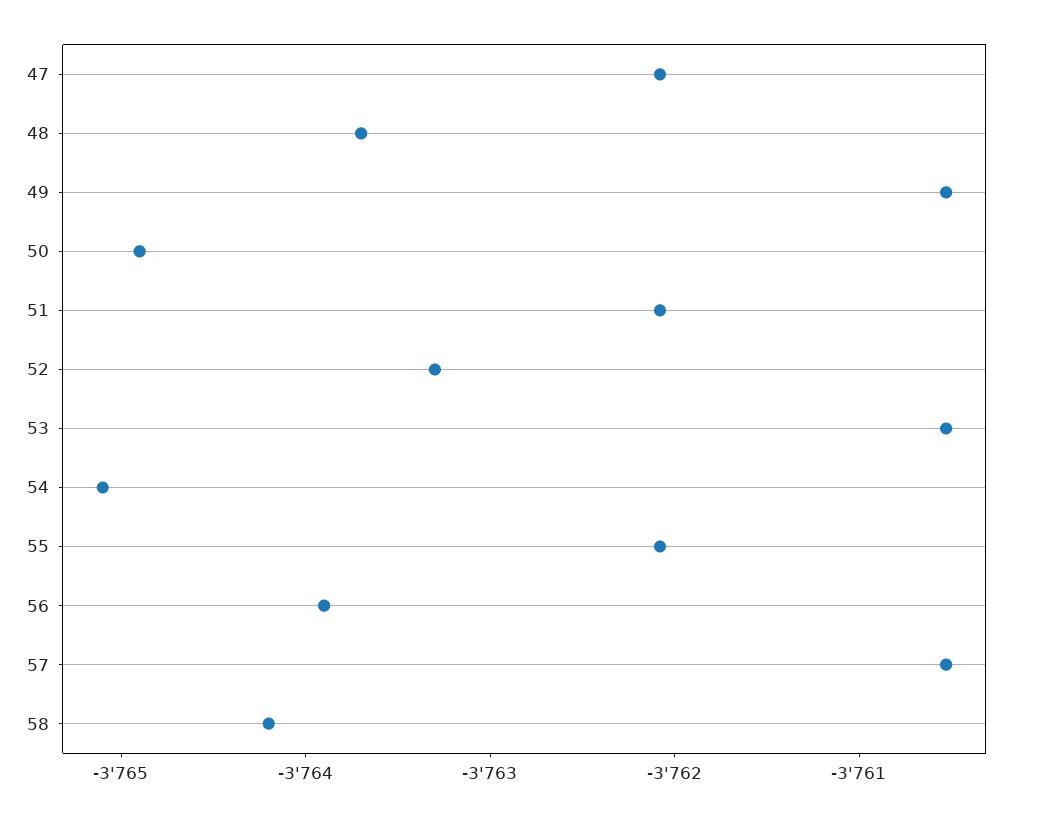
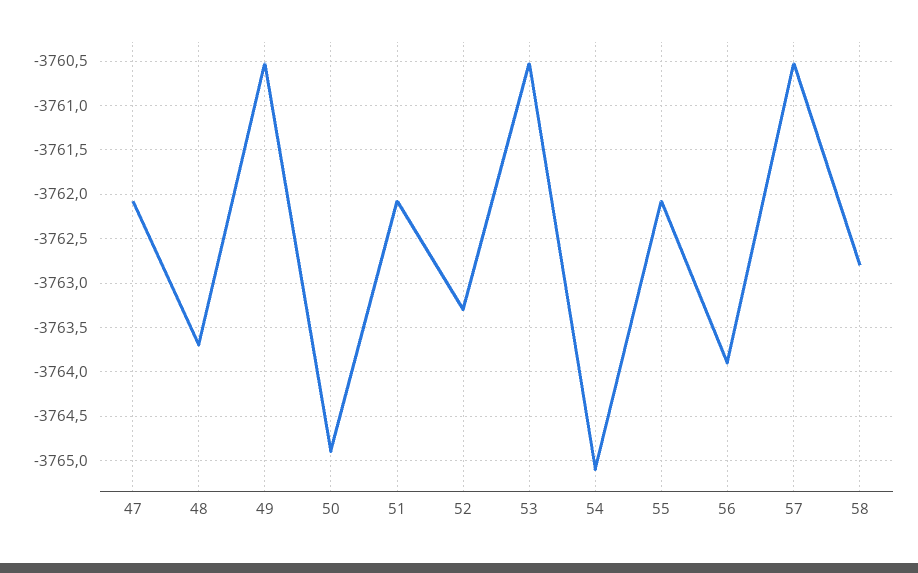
  {
    "47": -3762.1,
    "48": -3763.7,
    "49": -3760.5,
    "50": -3764.9,
    "51": -3762.1,
    "52": -3763.3,
    "53": -3760.5,
    "54": -3765.1,
    "55": -3762.1,
    "56": -3763.9,
    "57": -3760.5,
-   "58": -3764.2
+   "58": -3762.8
  }

